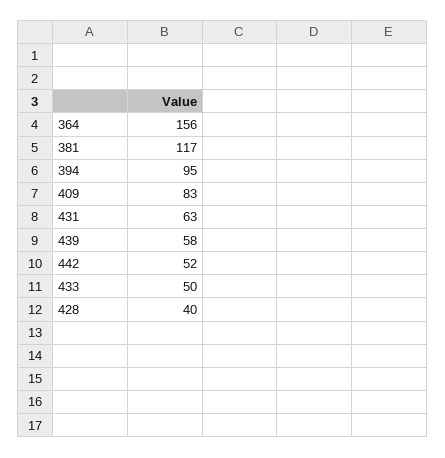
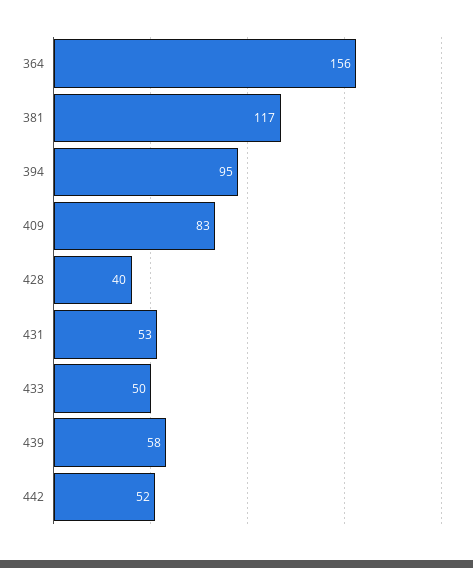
  {
    "364": 156,
    "381": 117,
    "394": 95,
    "409": 83,
-   "431": 63,
+   "431": 53,
    "439": 58,
    "442": 52,
    "433": 50,
    "428": 40
  }

